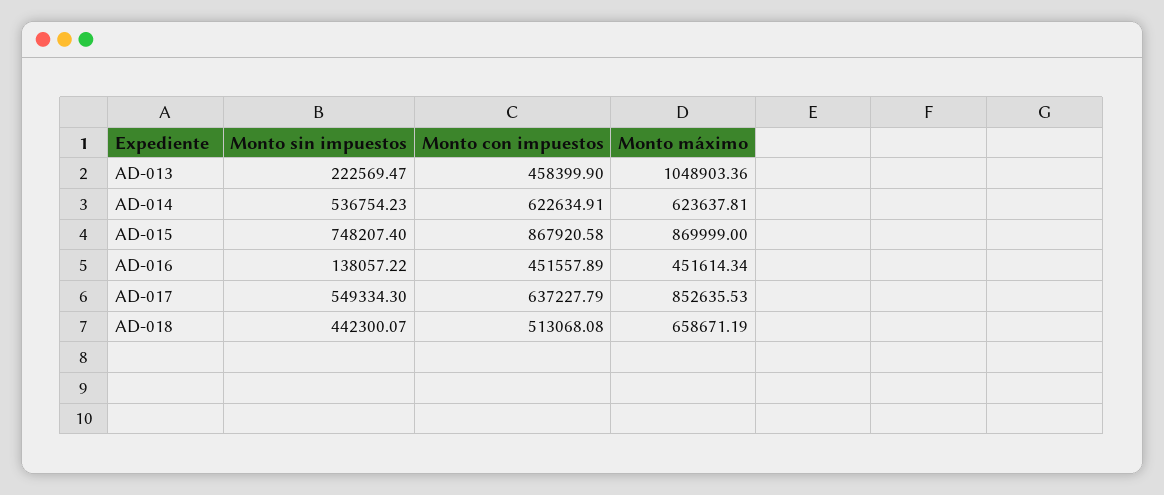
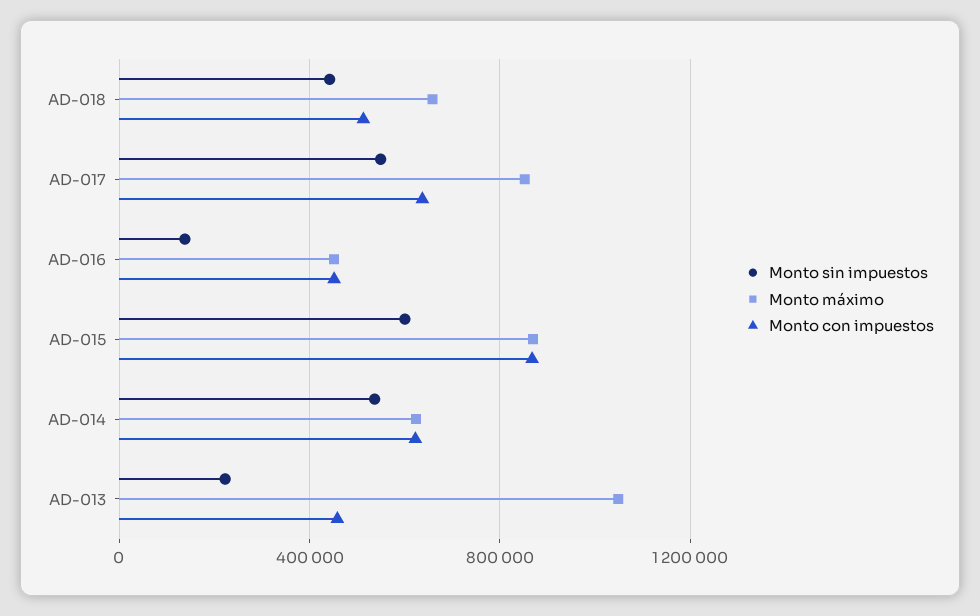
  {
    "Monto sin impuestos": {
      "AD-013": 222569.47,
      "AD-014": 536754.23,
-     "AD-015": 748207.4,
+     "AD-015": 600000,
      "AD-016": 138057.22,
      "AD-017": 549334.3,
      "AD-018": 442300.07
    },
    "Monto con impuestos": {
      "AD-013": 458399.9,
      "AD-014": 622634.91,
      "AD-015": 867920.58,
      "AD-016": 451557.89,
      "AD-017": 637227.79,
      "AD-018": 513068.08
    },
    "Monto máximo": {
      "AD-013": 1048903.36,
      "AD-014": 623637.81,
      "AD-015": 869999,
      "AD-016": 451614.34,
      "AD-017": 852635.53,
      "AD-018": 658671.19
    }
  }

